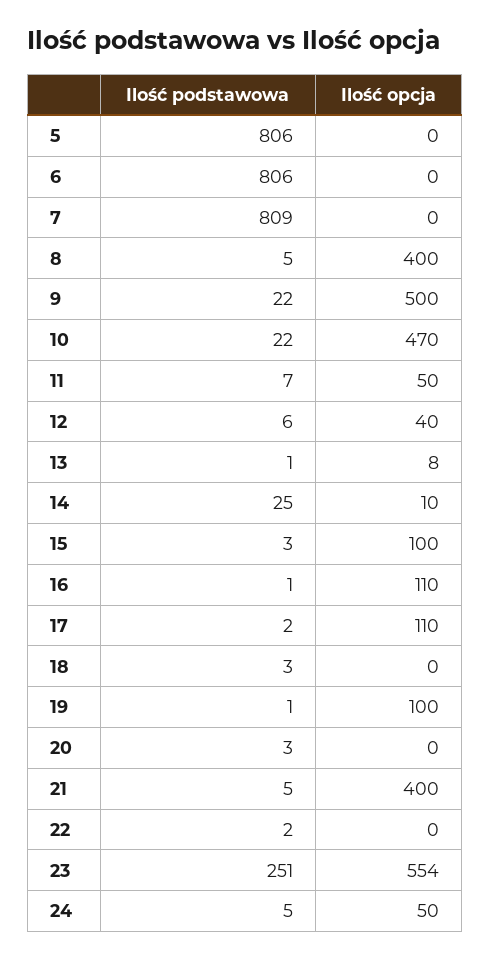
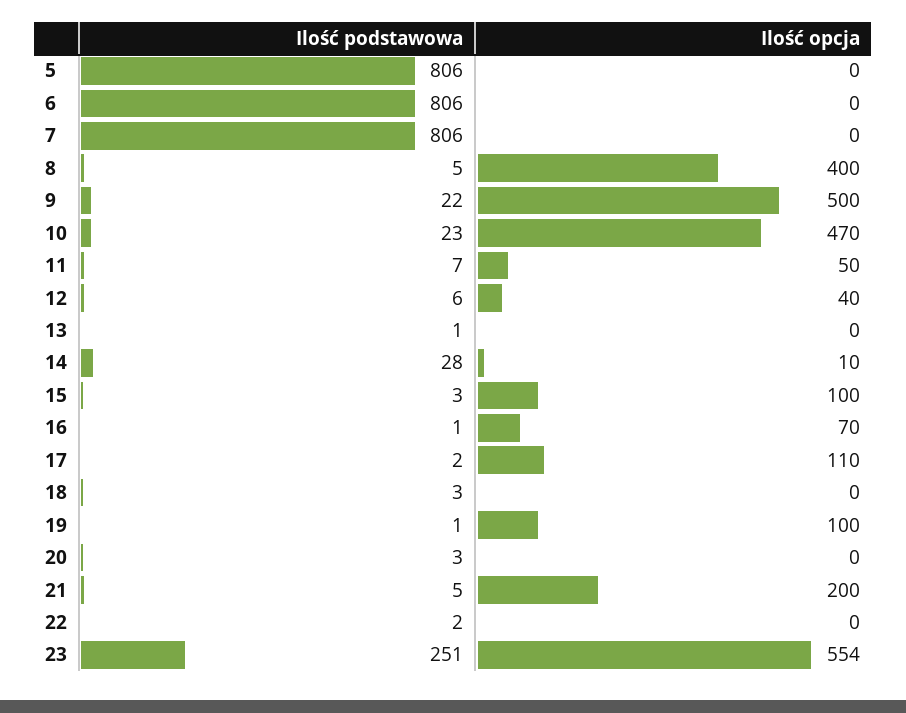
  {
    "Ilość podstawowa": {
      "5": 806,
      "6": 806,
-     "7": 809,
+     "7": 806,
      "8": 5,
      "9": 22,
-     "10": 22,
+     "10": 23,
      "11": 7,
      "12": 6,
      "13": 1,
-     "14": 25,
+     "14": 28,
      "15": 3,
      "16": 1,
      "17": 2,
      "18": 3,
      "19": 1,
      "20": 3,
      "21": 5,
      "22": 2,
-     "23": 251,
+     "23": 251
-     "24": 5
    },
    "Ilość opcja": {
      "5": 0,
      "6": 0,
      "7": 0,
      "8": 400,
      "9": 500,
      "10": 470,
      "11": 50,
      "12": 40,
-     "13": 8,
+     "13": 0,
      "14": 10,
      "15": 100,
-     "16": 110,
+     "16": 70,
      "17": 110,
      "18": 0,
      "19": 100,
      "20": 0,
-     "21": 400,
+     "21": 200,
      "22": 0,
-     "23": 554,
+     "23": 554
-     "24": 50
    }
  }

